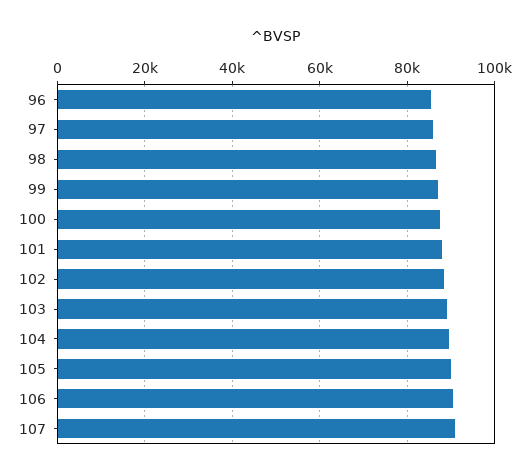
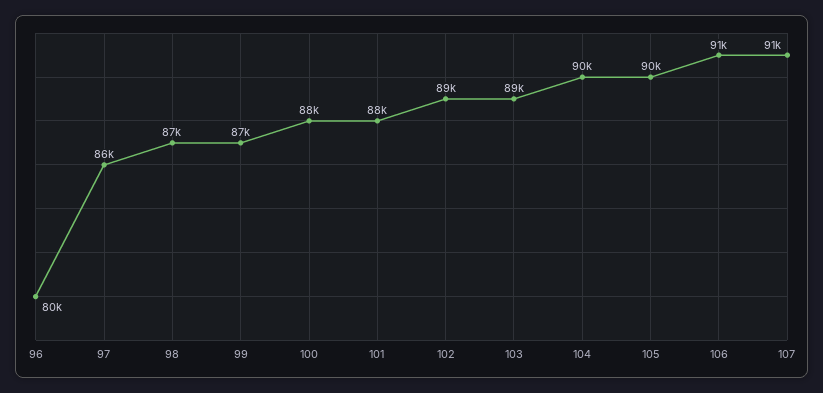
  {
-   "96": 86000,
+   "96": 80000,
    "97": 86000,
    "98": 87000,
    "99": 87000,
    "100": 88000,
    "101": 88000,
    "102": 89000,
    "103": 89000,
    "104": 90000,
    "105": 90000,
    "106": 91000,
    "107": 91000
  }

